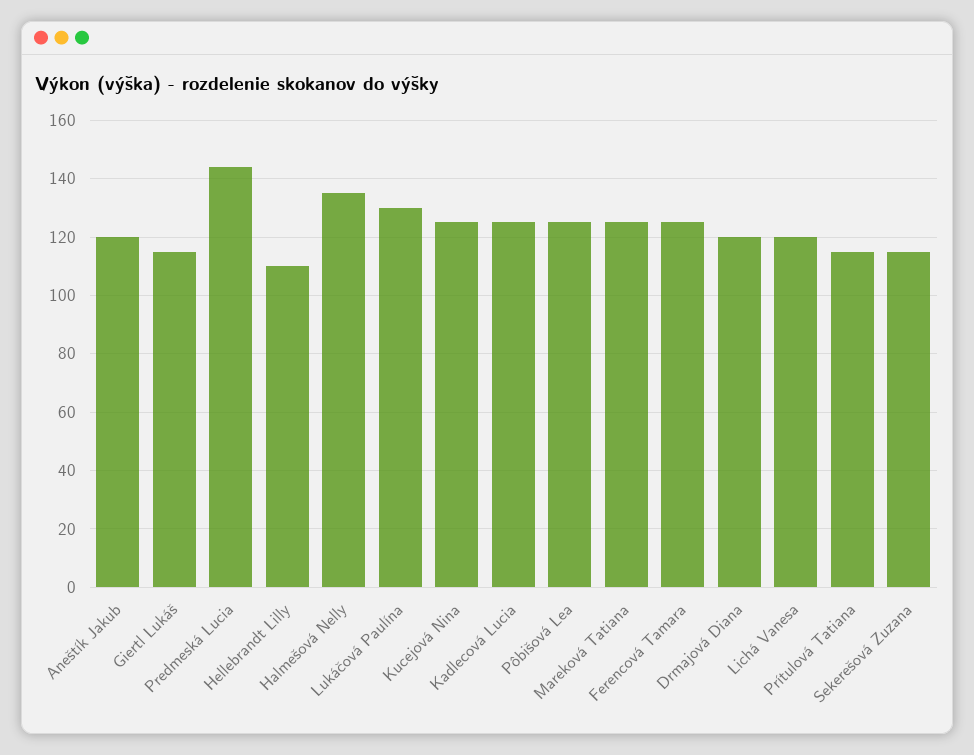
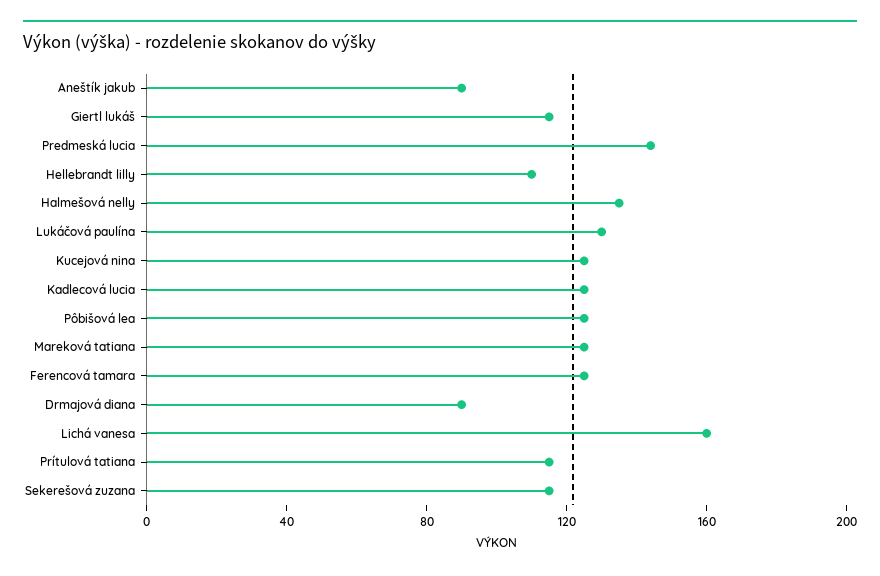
  {
-   "Aneštík Jakub": 120,
+   "Aneštík Jakub": 90,
    "Giertl Lukáš": 115,
    "Predmeská Lucia": 145,
    "Hellebrandt Lilly": 110,
    "Halmešová Nelly": 135,
    "Lukáčová Paulína": 130,
    "Kucejová Nina": 125,
    "Kadlecová Lucia": 125,
    "Pôbišová Lea": 125,
    "Mareková Tatiana": 125,
    "Ferencová Tamara": 125,
-   "Drmajová Diana": 120,
+   "Drmajová Diana": 90,
-   "Lichá Vanesa": 120,
+   "Lichá Vanesa": 160,
    "Prítulová Tatiana": 115,
    "Sekerešová Zuzana": 115
  }

